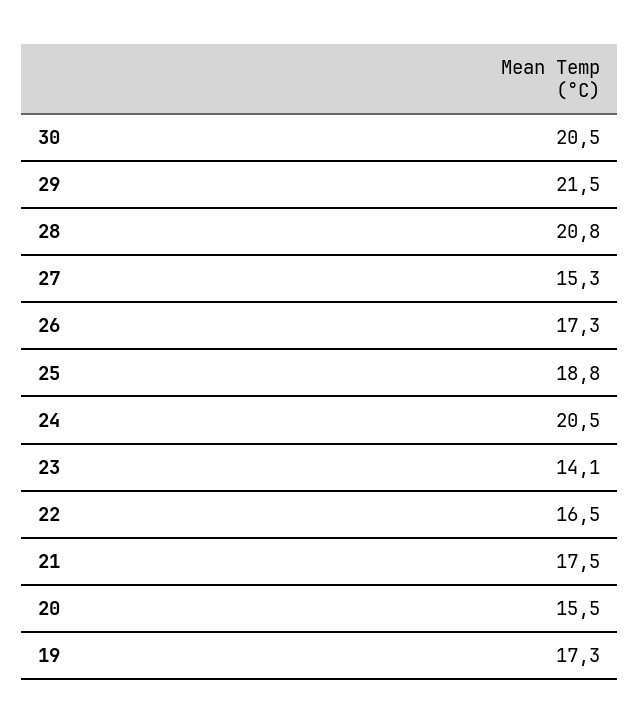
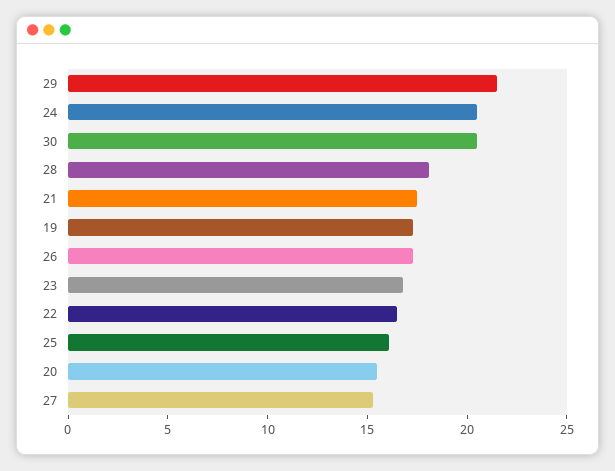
  {
    "30": 20.5,
    "29": 21.5,
-   "28": 20.8,
+   "28": 18,
    "27": 15.3,
    "26": 17.3,
-   "25": 18.8,
+   "25": 16,
    "24": 20.5,
-   "23": 14.1,
+   "23": 17,
    "22": 16.5,
    "21": 17.5,
    "20": 15.5,
    "19": 17.3
  }

